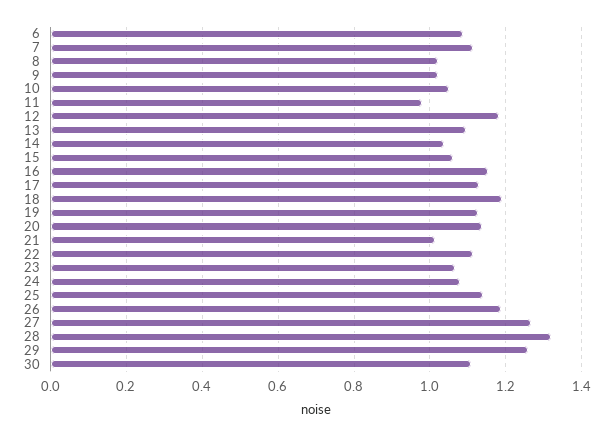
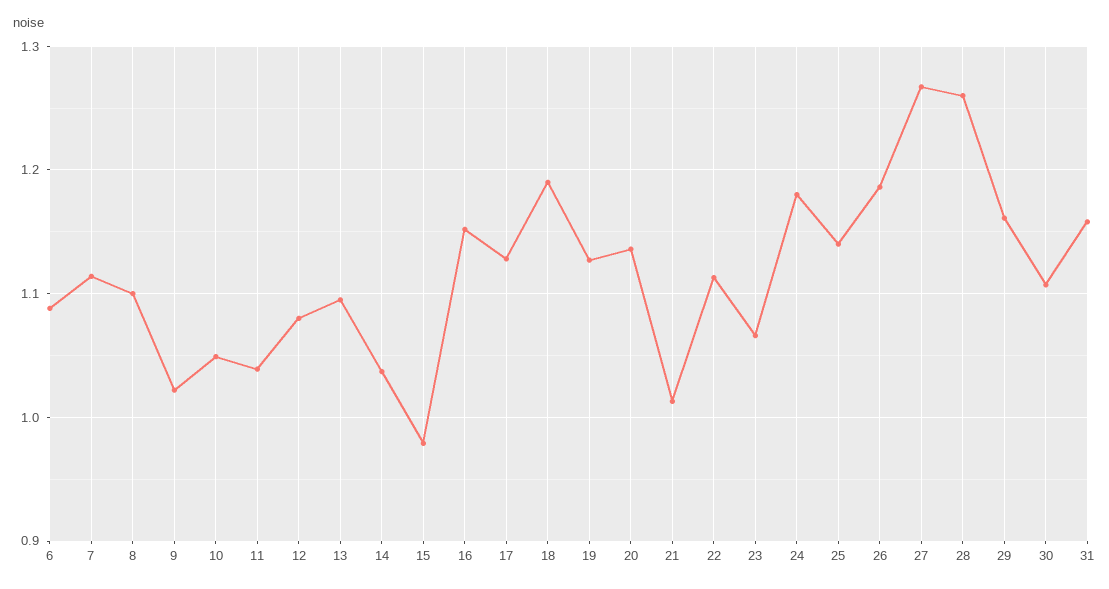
  {
    "6": 1.09,
    "7": 1.11,
-   "8": 1.02,
+   "8": 1.1,
    "9": 1.02,
    "10": 1.05,
-   "11": 0.98,
+   "11": 1.04,
-   "12": 1.18,
+   "12": 1.08,
    "13": 1.1,
    "14": 1.04,
-   "15": 1.06,
+   "15": 0.98,
    "16": 1.15,
    "17": 1.13,
    "18": 1.19,
    "19": 1.13,
    "20": 1.14,
    "21": 1.01,
    "22": 1.11,
    "23": 1.07,
-   "24": 1.08,
+   "24": 1.18,
    "25": 1.14,
    "26": 1.19,
    "27": 1.27,
-   "28": 1.32,
+   "28": 1.26,
-   "29": 1.26,
+   "29": 1.16,
-   "30": 1.11
+   "30": 1.11,
+   "31": 1.16
  }

